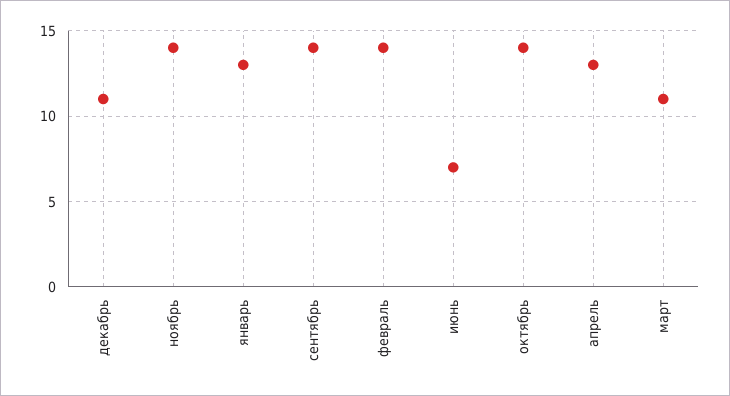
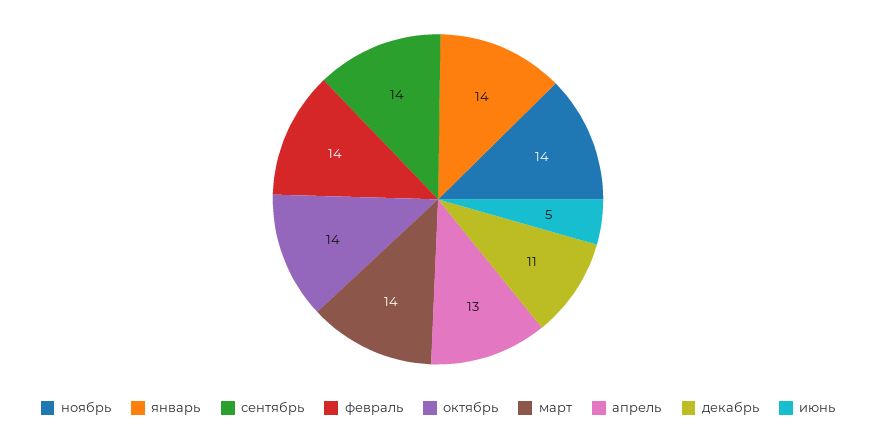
  {
    "декабрь": 11,
    "ноябрь": 14,
-   "январь": 13,
+   "январь": 14,
    "сентябрь": 14,
    "февраль": 14,
-   "июнь": 7,
+   "июнь": 5,
    "октябрь": 14,
    "апрель": 13,
-   "март": 11
+   "март": 14
  }

